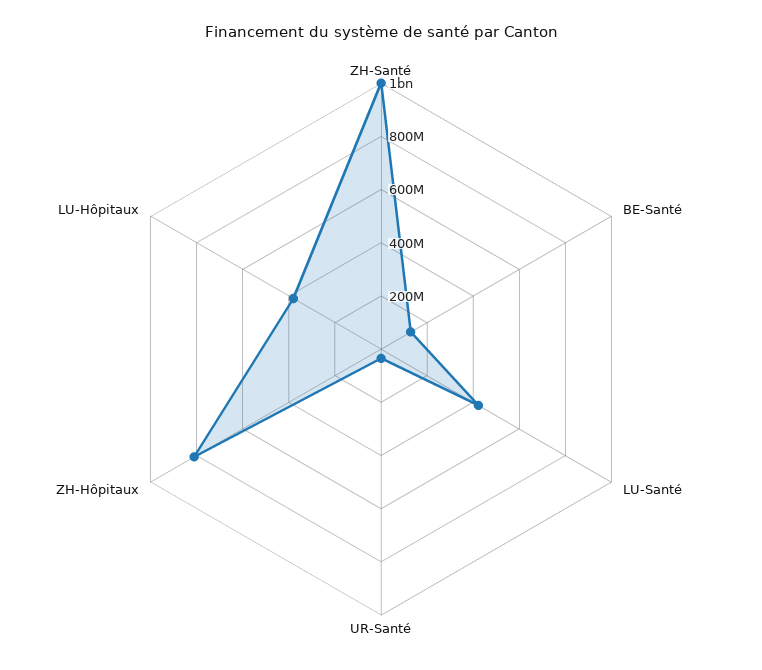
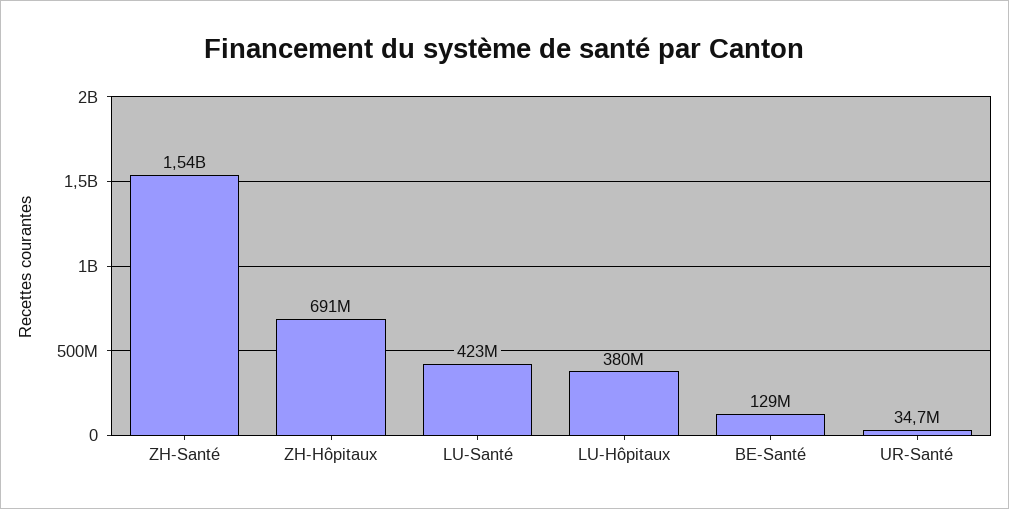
  {
-   "ZH-Santé": 1000000000,
+   "ZH-Santé": 1540000000,
    "BE-Santé": 129000000,
    "LU-Santé": 423000000,
    "UR-Santé": 34700000,
-   "ZH-Hôpitaux": 800000000,
+   "ZH-Hôpitaux": 691000000,
    "LU-Hôpitaux": 380000000
  }

